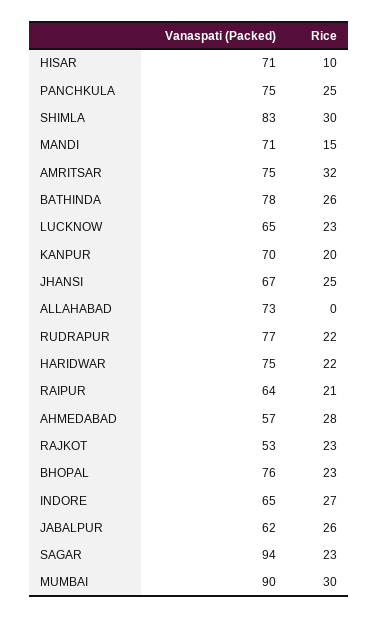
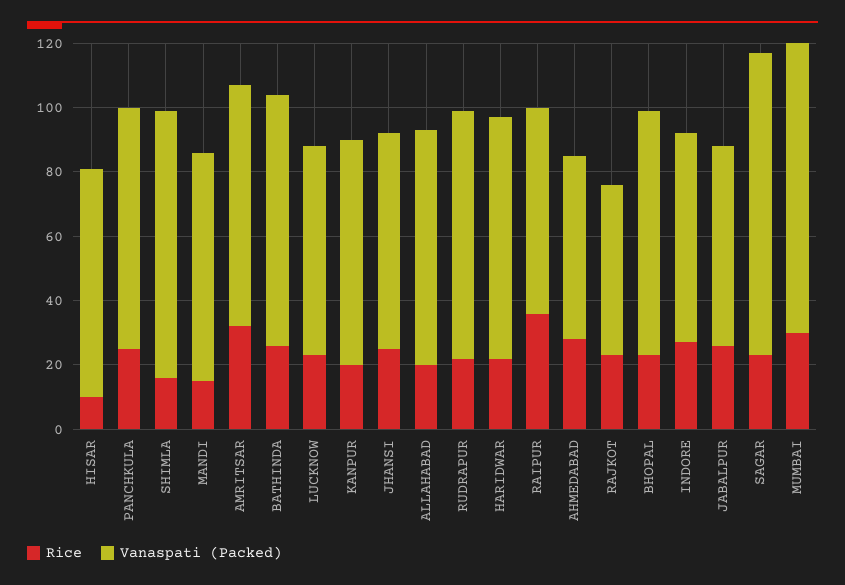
  {
    "Vanaspati (Packed)": {
      "HISAR": 71,
      "PANCHKULA": 75,
      "SHIMLA": 83,
      "MANDI": 71,
      "AMRITSAR": 75,
      "BATHINDA": 78,
      "LUCKNOW": 65,
      "KANPUR": 70,
      "JHANSI": 67,
      "ALLAHABAD": 73,
      "RUDRAPUR": 77,
      "HARIDWAR": 75,
      "RAIPUR": 64,
      "AHMEDABAD": 57,
      "RAJKOT": 53,
      "BHOPAL": 76,
      "INDORE": 65,
      "JABALPUR": 62,
      "SAGAR": 94,
      "MUMBAI": 90
    },
    "Rice": {
      "HISAR": 10,
      "PANCHKULA": 25,
-     "SHIMLA": 30,
+     "SHIMLA": 15,
      "MANDI": 15,
      "AMRITSAR": 32,
      "BATHINDA": 26,
      "LUCKNOW": 23,
      "KANPUR": 20,
      "JHANSI": 25,
-     "ALLAHABAD": 0,
+     "ALLAHABAD": 20,
      "RUDRAPUR": 22,
      "HARIDWAR": 22,
-     "RAIPUR": 21,
+     "RAIPUR": 35,
      "AHMEDABAD": 28,
      "RAJKOT": 23,
      "BHOPAL": 23,
      "INDORE": 27,
      "JABALPUR": 26,
      "SAGAR": 23,
      "MUMBAI": 30
    }
  }

